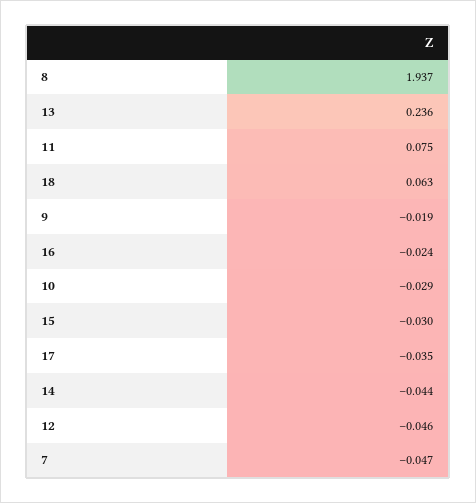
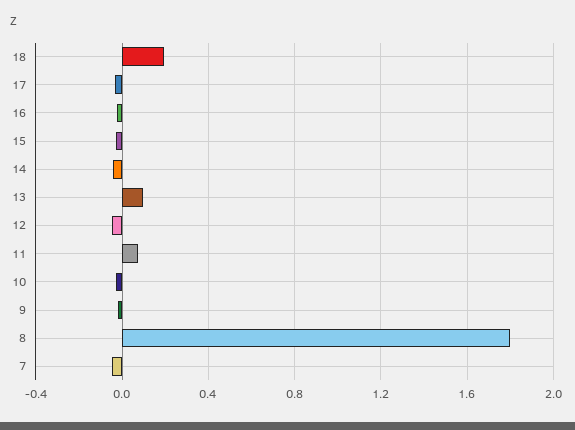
  {
-   "8": 1.937,
+   "8": 1.8,
-   "13": 0.236,
+   "13": 0.1,
    "11": 0.075,
-   "18": 0.063,
+   "18": 0.2,
    "9": -0.019,
    "16": -0.024,
    "10": -0.029,
    "15": -0.03,
    "17": -0.035,
    "14": -0.044,
    "12": -0.046,
    "7": -0.047
  }

